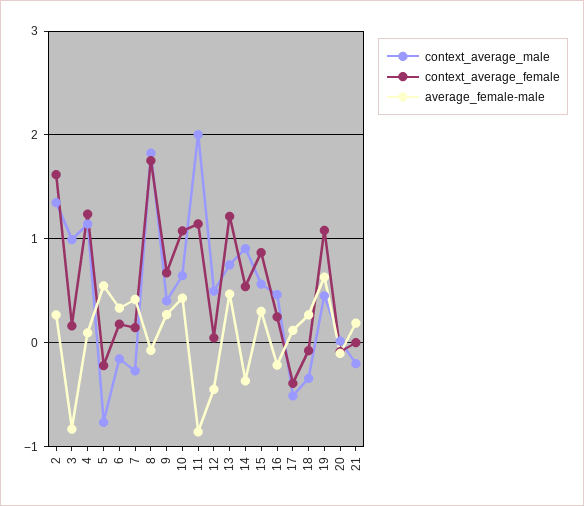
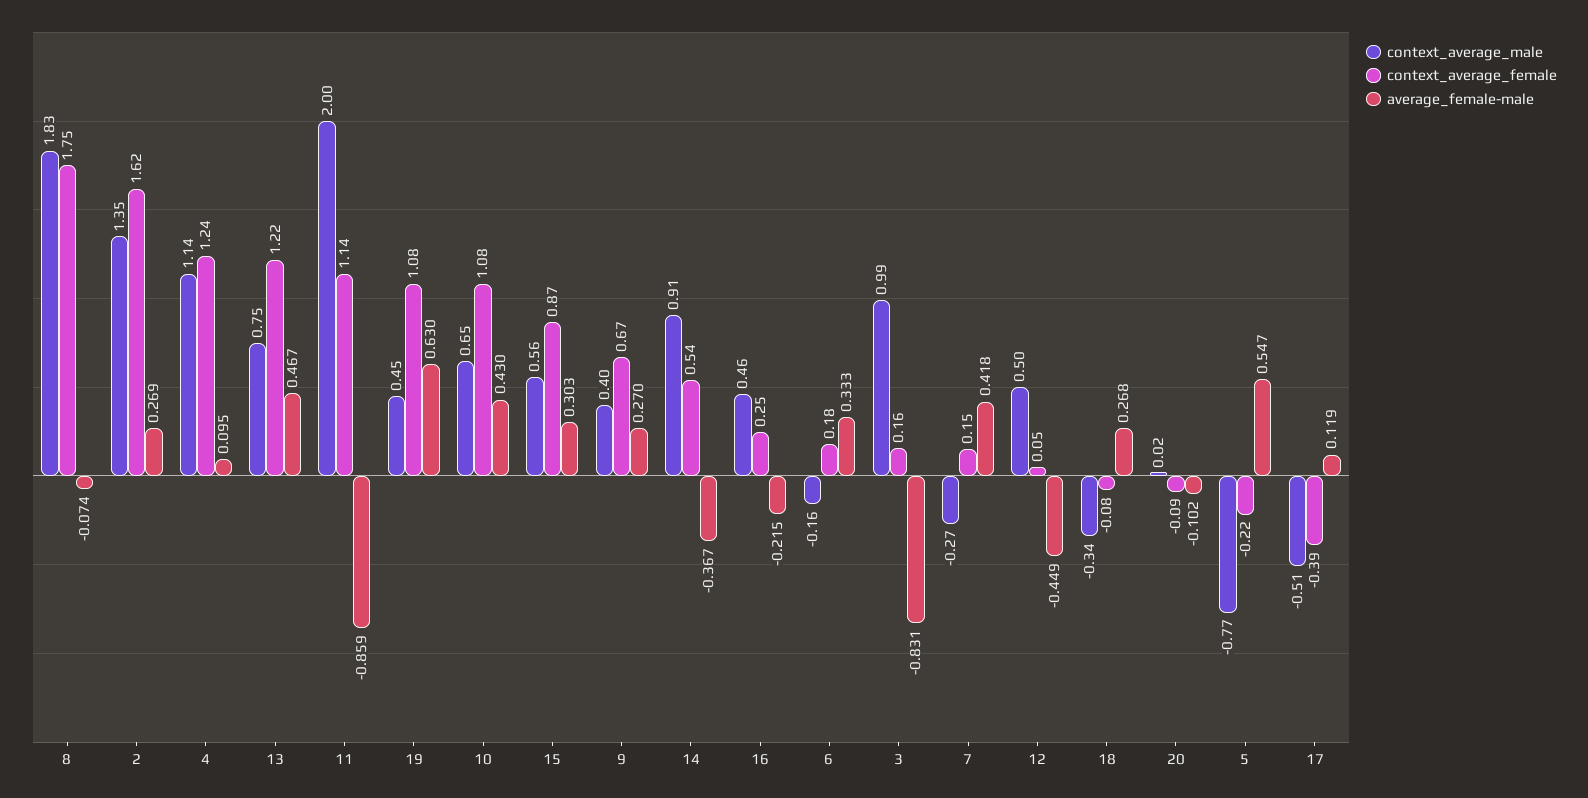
  {
    "context_average_male": {
      "2": 1.35,
      "3": 0.99,
      "4": 1.14,
      "5": -0.77,
      "6": -0.16,
      "7": -0.27,
      "8": 1.83,
      "9": 0.4,
      "10": 0.65,
      "11": 2,
      "12": 0.5,
      "13": 0.75,
      "14": 0.91,
      "15": 0.56,
      "16": 0.46,
      "17": -0.51,
      "18": -0.34,
      "19": 0.45,
-     "20": 0.02,
+     "20": 0.02
-     "21": -0.2
    },
    "context_average_female": {
      "2": 1.62,
      "3": 0.16,
      "4": 1.24,
      "5": -0.22,
      "6": 0.18,
      "7": 0.15,
      "8": 1.75,
      "9": 0.67,
      "10": 1.08,
      "11": 1.14,
      "12": 0.05,
      "13": 1.22,
      "14": 0.54,
      "15": 0.87,
      "16": 0.25,
      "17": -0.39,
      "18": -0.08,
      "19": 1.08,
-     "20": -0.09,
+     "20": -0.09
-     "21": 0
    },
    "average_female-male": {
      "2": 0.269,
      "3": -0.831,
      "4": 0.095,
      "5": 0.547,
      "6": 0.333,
      "7": 0.418,
      "8": -0.074,
      "9": 0.27,
      "10": 0.43,
      "11": -0.859,
      "12": -0.449,
      "13": 0.467,
      "14": -0.367,
      "15": 0.303,
      "16": -0.215,
      "17": 0.119,
      "18": 0.268,
      "19": 0.63,
-     "20": -0.102,
+     "20": -0.102
-     "21": 0.2
    }
  }

